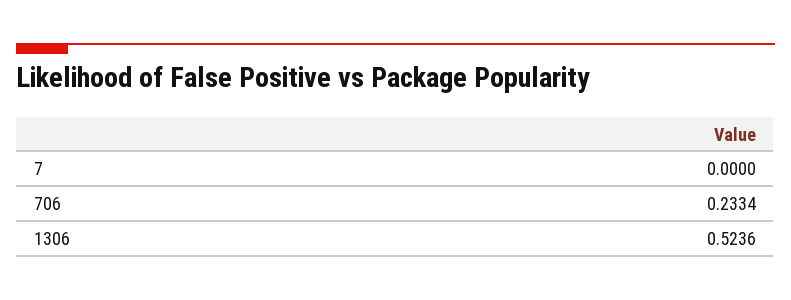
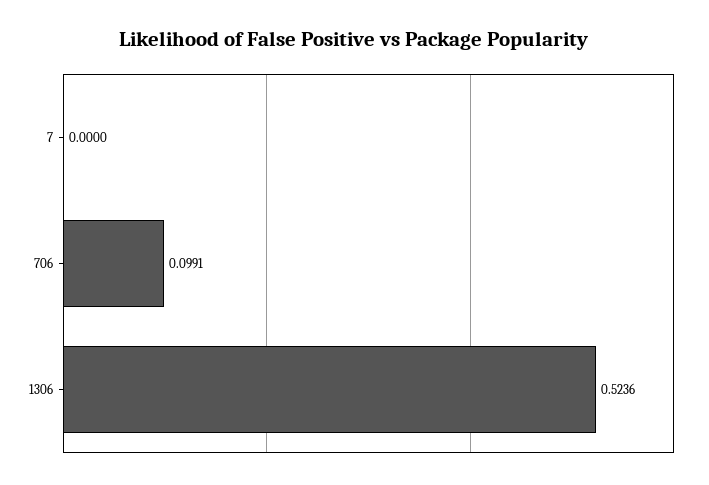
  {
    "7": 0,
-   "706": 0.2334,
+   "706": 0.0991,
    "1306": 0.5236
  }

